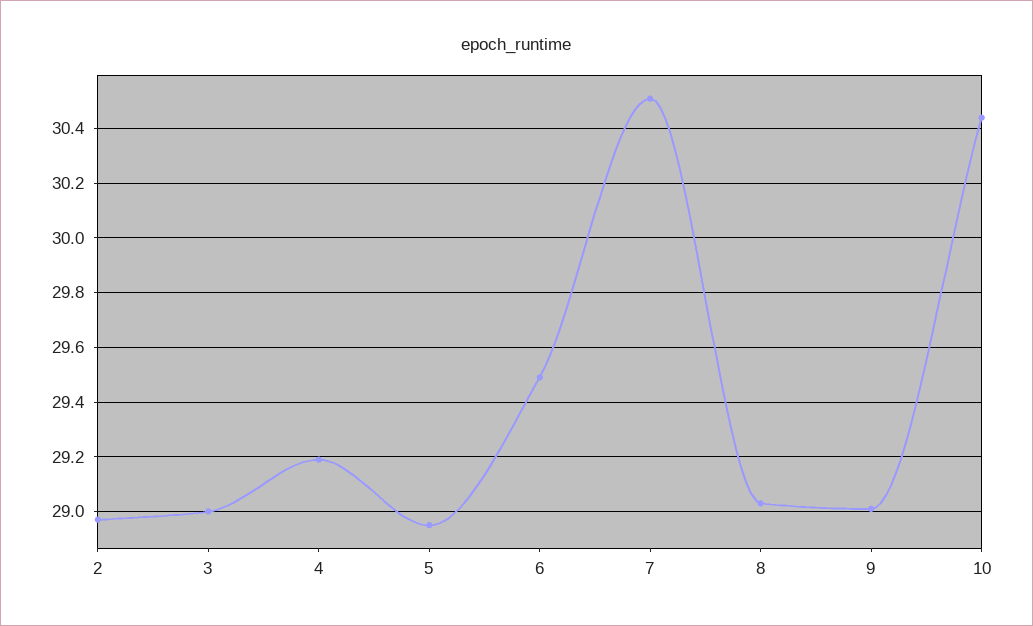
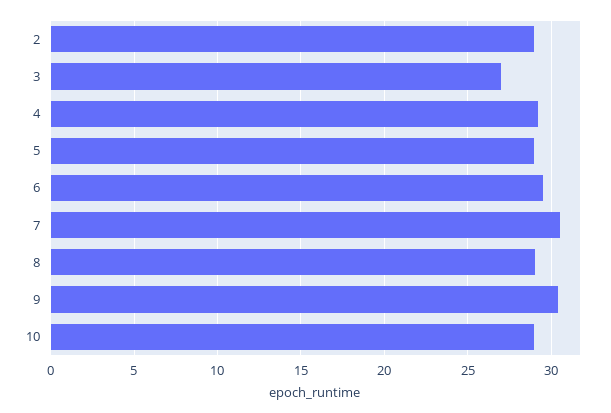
  {
    "2": 28.95,
-   "3": 29,
+   "3": 27,
    "4": 29.2,
    "5": 28.95,
    "6": 29.5,
    "7": 30.5,
    "8": 29.05,
-   "9": 29,
+   "9": 30.5,
-   "10": 30.45
+   "10": 29
  }

